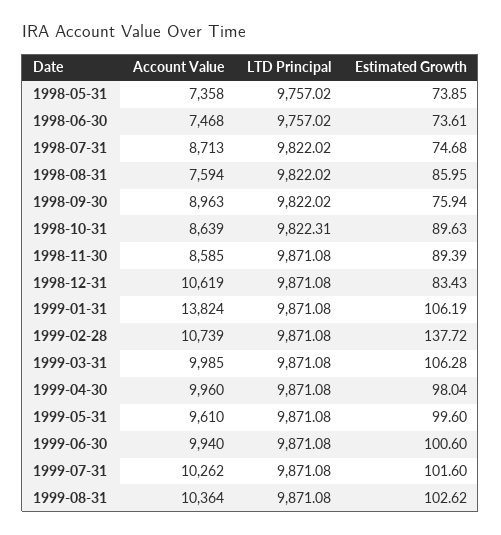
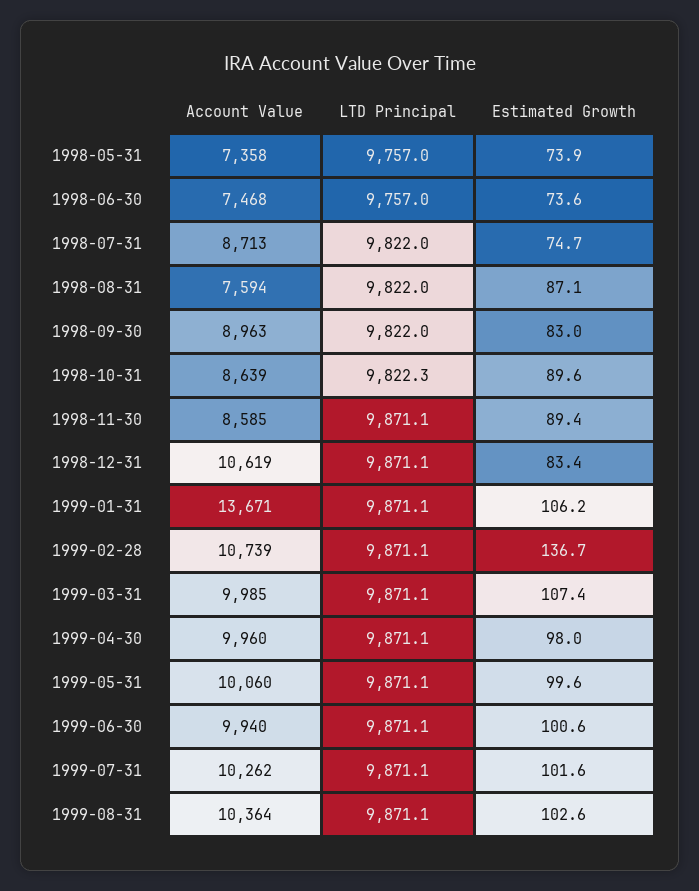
  {
    "Account Value": {
      "1998-05-31": 7358,
      "1998-06-30": 7468,
      "1998-07-31": 8713,
      "1998-08-31": 7594,
      "1998-09-30": 8963,
      "1998-10-31": 8639,
      "1998-11-30": 8585,
      "1998-12-31": 10619,
-     "1999-01-31": 13824,
+     "1999-01-31": 13671,
      "1999-02-28": 10739,
      "1999-03-31": 9985,
      "1999-04-30": 9960,
-     "1999-05-31": 9610,
+     "1999-05-31": 10060,
      "1999-06-30": 9940,
      "1999-07-31": 10262,
      "1999-08-31": 10364
    },
    "LTD Principal": {
      "1998-05-31": 9757.02,
      "1998-06-30": 9757.02,
      "1998-07-31": 9822.02,
      "1998-08-31": 9822.02,
      "1998-09-30": 9822.02,
      "1998-10-31": 9822.31,
      "1998-11-30": 9871.08,
      "1998-12-31": 9871.08,
      "1999-01-31": 9871.08,
      "1999-02-28": 9871.08,
      "1999-03-31": 9871.08,
      "1999-04-30": 9871.08,
      "1999-05-31": 9871.08,
      "1999-06-30": 9871.08,
      "1999-07-31": 9871.08,
      "1999-08-31": 9871.08
    },
    "Estimated Growth": {
      "1998-05-31": 73.85,
      "1998-06-30": 73.61,
      "1998-07-31": 74.68,
-     "1998-08-31": 85.95,
+     "1998-08-31": 87.1,
-     "1998-09-30": 75.94,
+     "1998-09-30": 83,
      "1998-10-31": 89.63,
      "1998-11-30": 89.39,
      "1998-12-31": 83.43,
      "1999-01-31": 106.19,
-     "1999-02-28": 137.72,
+     "1999-02-28": 136.7,
-     "1999-03-31": 106.28,
+     "1999-03-31": 107.4,
      "1999-04-30": 98.04,
      "1999-05-31": 99.6,
      "1999-06-30": 100.6,
      "1999-07-31": 101.6,
      "1999-08-31": 102.62
    }
  }

